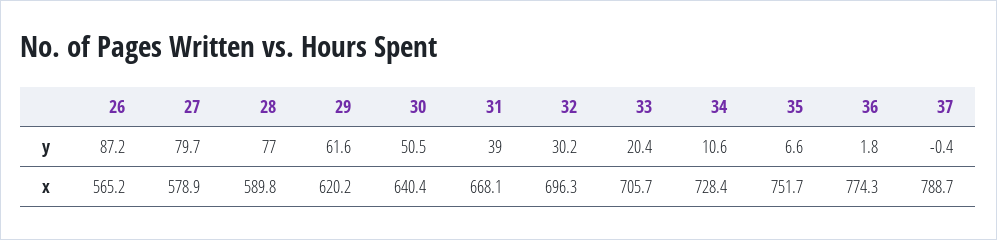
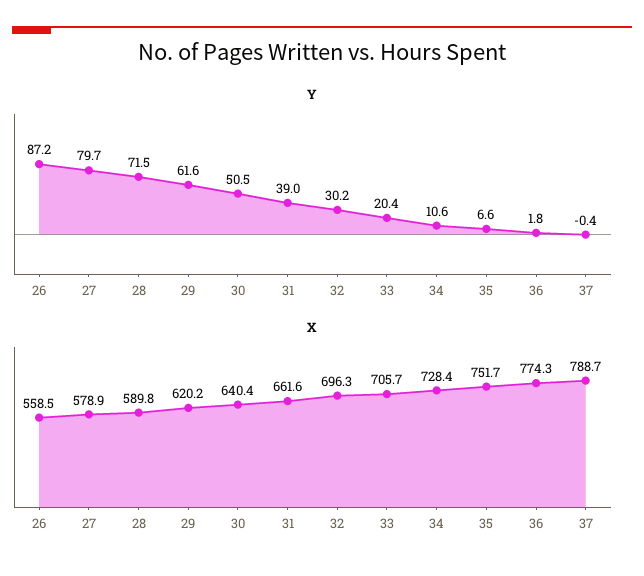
  {
    "y": {
      "26": 87.2,
      "27": 79.7,
-     "28": 77,
+     "28": 71.5,
      "29": 61.6,
      "30": 50.5,
      "31": 39,
      "32": 30.2,
      "33": 20.4,
      "34": 10.6,
      "35": 6.6,
      "36": 1.8,
      "37": -0.4
    },
    "x": {
-     "26": 565.2,
+     "26": 558.5,
      "27": 578.9,
      "28": 589.8,
      "29": 620.2,
      "30": 640.4,
-     "31": 668.1,
+     "31": 661.6,
      "32": 696.3,
      "33": 705.7,
      "34": 728.4,
      "35": 751.7,
      "36": 774.3,
      "37": 788.7
    }
  }

